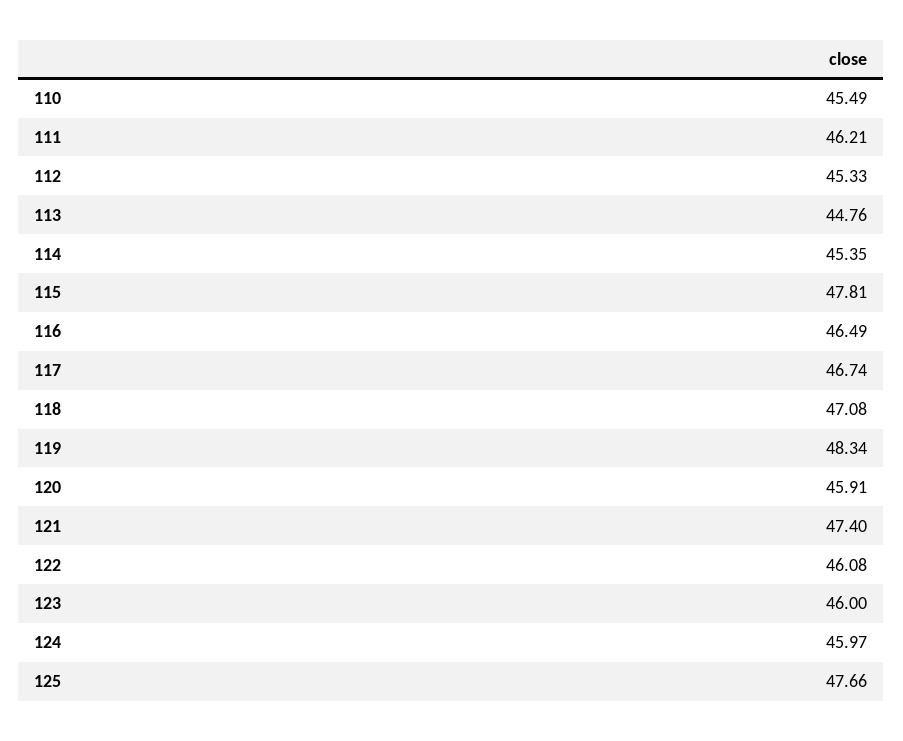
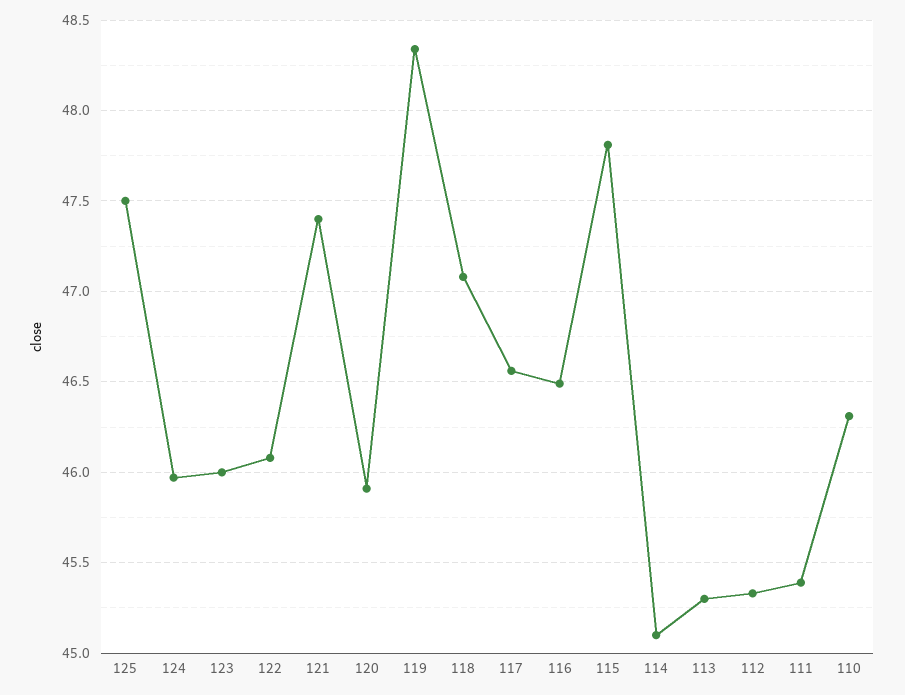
  {
-   "110": 45.49,
+   "110": 46.3,
-   "111": 46.21,
+   "111": 45.4,
    "112": 45.33,
-   "113": 44.76,
+   "113": 45.3,
-   "114": 45.35,
+   "114": 45.1,
    "115": 47.81,
    "116": 46.49,
-   "117": 46.74,
+   "117": 46.55,
    "118": 47.08,
    "119": 48.34,
    "120": 45.91,
    "121": 47.4,
    "122": 46.08,
    "123": 46,
    "124": 45.97,
-   "125": 47.66
+   "125": 47.5
  }

